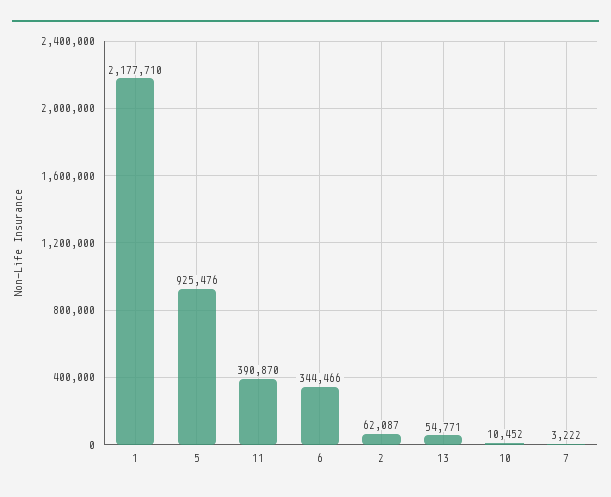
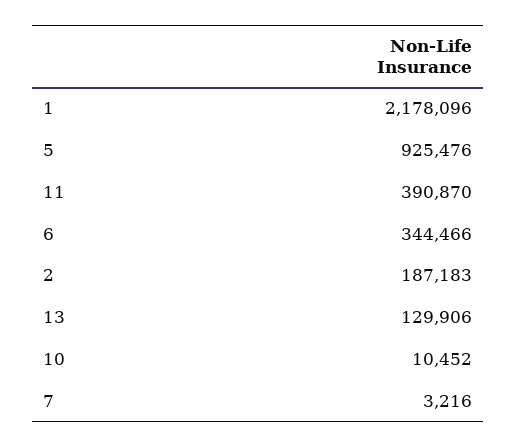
  {
-   "1": 2177710,
+   "1": 2178096,
    "5": 925476,
    "11": 390870,
    "6": 344466,
-   "2": 62087,
+   "2": 187183,
-   "13": 54771,
+   "13": 129906,
    "10": 10452,
-   "7": 3222
+   "7": 3216
  }

